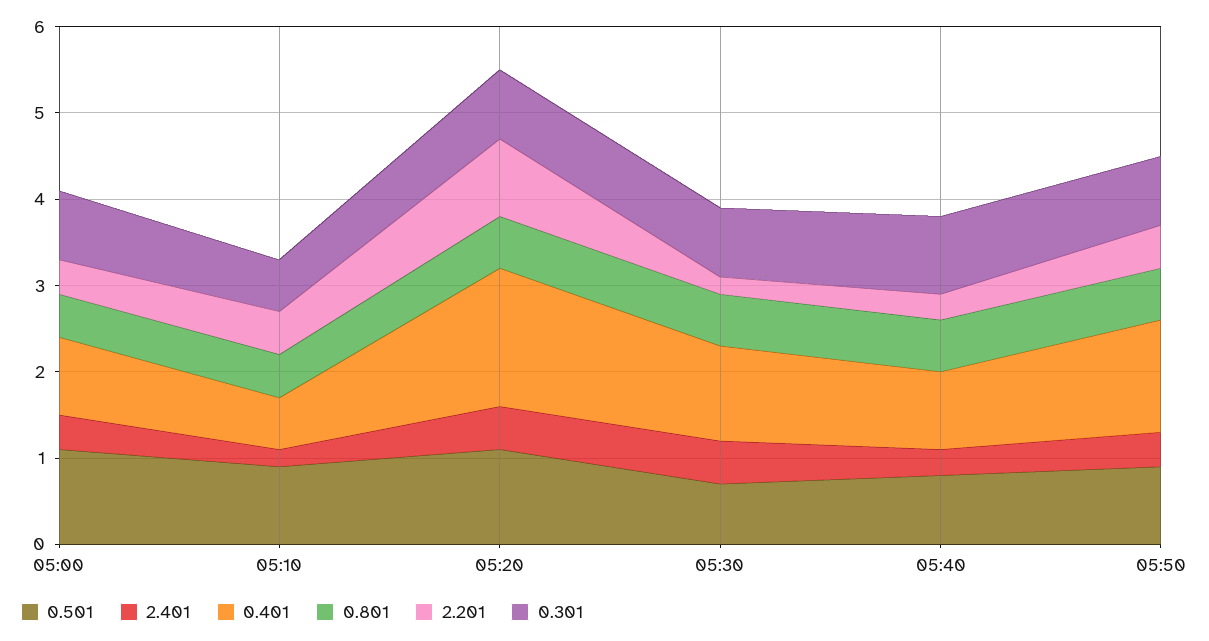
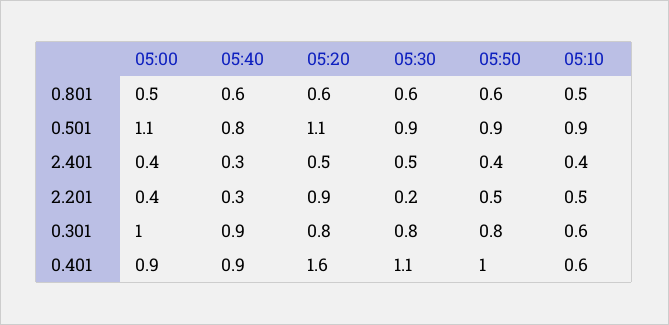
  {
    "0.501": {
      "05:00": 1.1,
      "05:10": 0.9,
      "05:20": 1.1,
-     "05:30": 0.7,
+     "05:30": 0.9,
      "05:40": 0.8,
      "05:50": 0.9
    },
    "2.401": {
      "05:00": 0.4,
-     "05:10": 0.2,
+     "05:10": 0.4,
      "05:20": 0.5,
      "05:30": 0.5,
      "05:40": 0.3,
      "05:50": 0.4
    },
    "0.401": {
      "05:00": 0.9,
      "05:10": 0.6,
      "05:20": 1.6,
      "05:30": 1.1,
      "05:40": 0.9,
-     "05:50": 1.3
+     "05:50": 1
    },
    "0.801": {
      "05:00": 0.5,
      "05:10": 0.5,
      "05:20": 0.6,
      "05:30": 0.6,
      "05:40": 0.6,
      "05:50": 0.6
    },
    "2.201": {
      "05:00": 0.4,
      "05:10": 0.5,
      "05:20": 0.9,
      "05:30": 0.2,
      "05:40": 0.3,
      "05:50": 0.5
    },
    "0.301": {
-     "05:00": 0.8,
+     "05:00": 1,
      "05:10": 0.6,
      "05:20": 0.8,
      "05:30": 0.8,
      "05:40": 0.9,
      "05:50": 0.8
    }
  }

